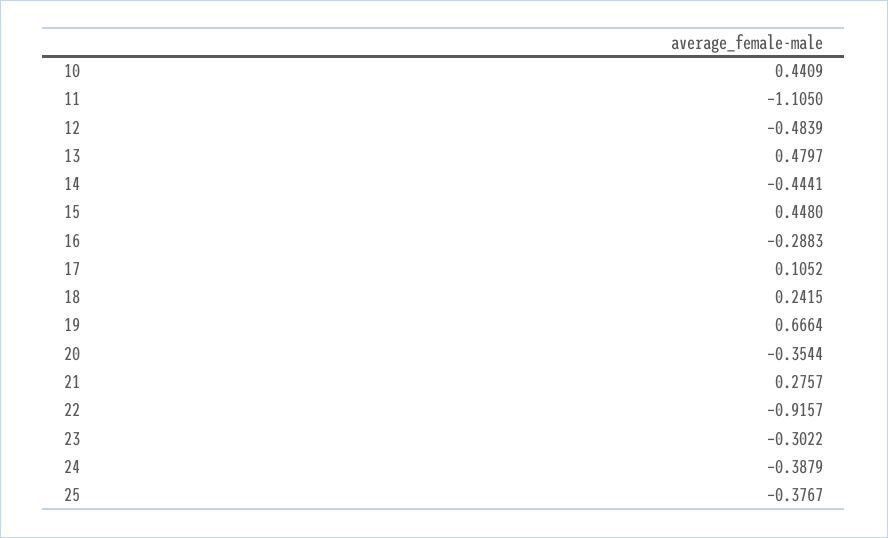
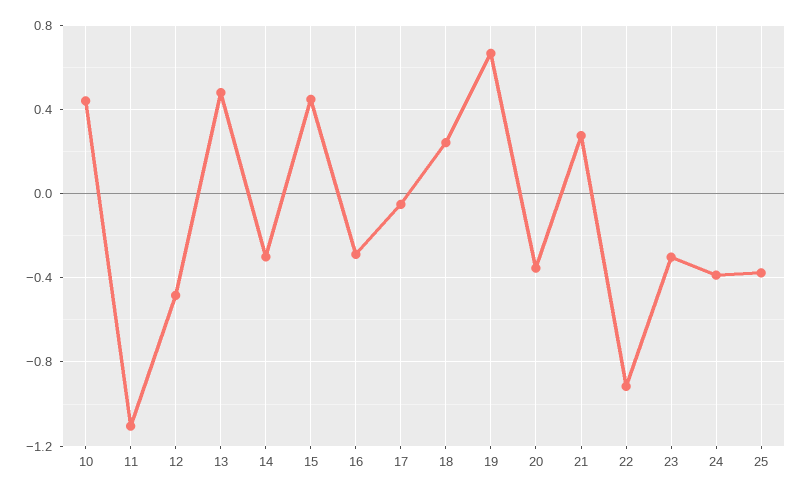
  {
    "10": 0.4409,
    "11": -1.105,
    "12": -0.4839,
    "13": 0.4797,
-   "14": -0.4441,
+   "14": -0.3,
    "15": 0.448,
    "16": -0.2883,
-   "17": 0.1052,
+   "17": -0.05,
    "18": 0.2415,
    "19": 0.6664,
    "20": -0.3544,
    "21": 0.2757,
    "22": -0.9157,
    "23": -0.3022,
    "24": -0.3879,
    "25": -0.3767
  }

